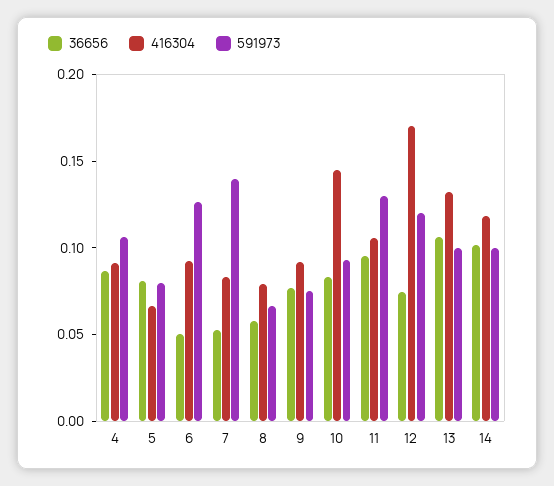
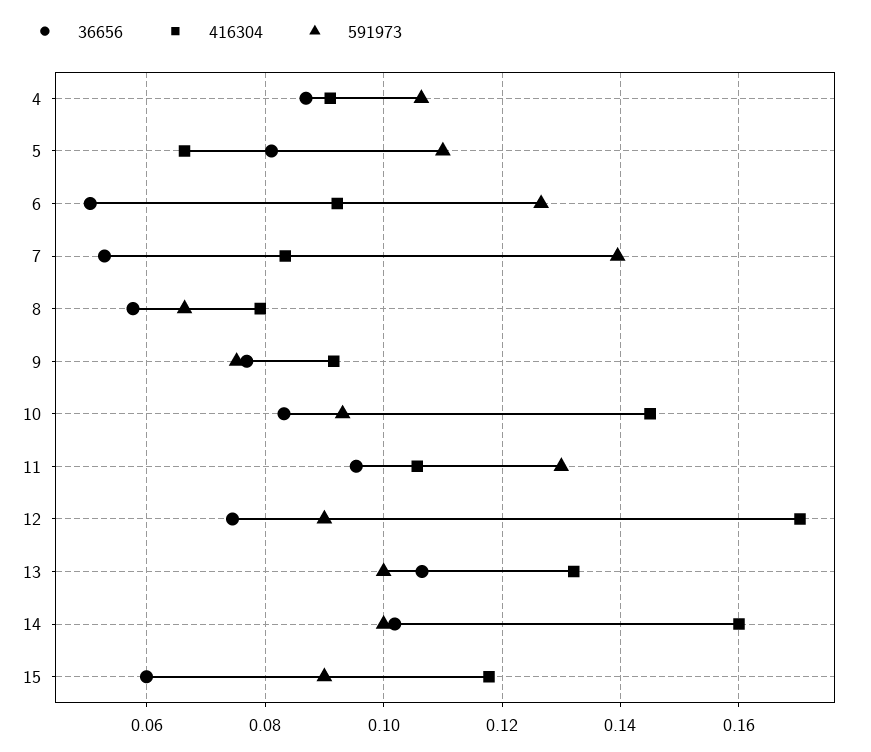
  {
    "36656": {
      "4": 0.086,
      "5": 0.082,
      "6": 0.05,
      "7": 0.052,
      "8": 0.058,
      "9": 0.076,
      "10": 0.084,
      "11": 0.096,
      "12": 0.074,
      "13": 0.106,
-     "14": 0.102
+     "14": 0.102,
+     "15": 0.06
    },
    "416304": {
      "4": 0.092,
      "5": 0.066,
      "6": 0.092,
      "7": 0.084,
      "8": 0.08,
      "9": 0.092,
      "10": 0.146,
      "11": 0.106,
      "12": 0.17,
      "13": 0.132,
-     "14": 0.12
+     "14": 0.16,
+     "15": 0.118
    },
    "591973": {
      "4": 0.106,
-     "5": 0.08,
+     "5": 0.11,
      "6": 0.126,
      "7": 0.14,
      "8": 0.066,
      "9": 0.076,
      "10": 0.094,
      "11": 0.13,
-     "12": 0.12,
+     "12": 0.09,
      "13": 0.1,
-     "14": 0.1
+     "14": 0.1,
+     "15": 0.09
    }
  }

